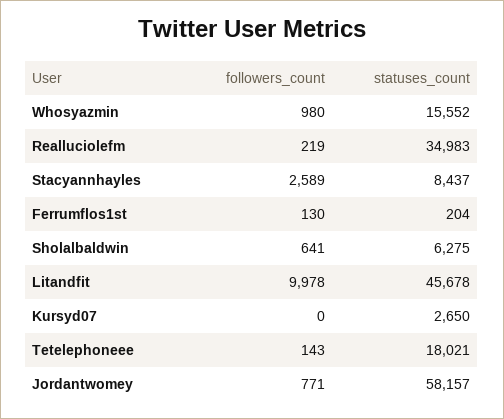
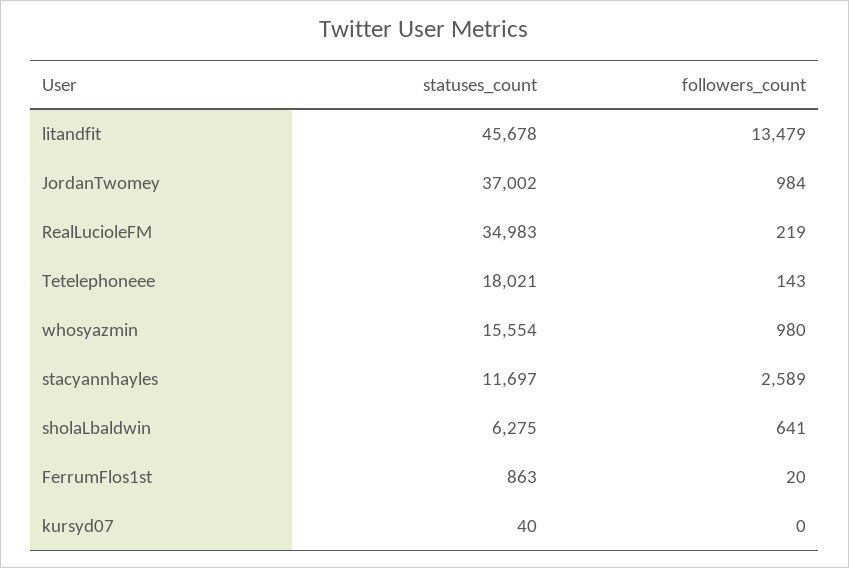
  {
    "followers_count": {
      "Whosyazmin": 980,
      "Realluciolefm": 219,
      "Stacyannhayles": 2589,
-     "Ferrumflos1st": 130,
+     "Ferrumflos1st": 20,
      "Sholalbaldwin": 641,
-     "Litandfit": 9978,
+     "Litandfit": 13479,
      "Kursyd07": 0,
      "Tetelephoneee": 143,
-     "Jordantwomey": 771
+     "Jordantwomey": 984
    },
    "statuses_count": {
-     "Whosyazmin": 15552,
+     "Whosyazmin": 15554,
      "Realluciolefm": 34983,
-     "Stacyannhayles": 8437,
+     "Stacyannhayles": 11697,
-     "Ferrumflos1st": 204,
+     "Ferrumflos1st": 863,
      "Sholalbaldwin": 6275,
      "Litandfit": 45678,
-     "Kursyd07": 2650,
+     "Kursyd07": 40,
      "Tetelephoneee": 18021,
-     "Jordantwomey": 58157
+     "Jordantwomey": 37002
    }
  }

